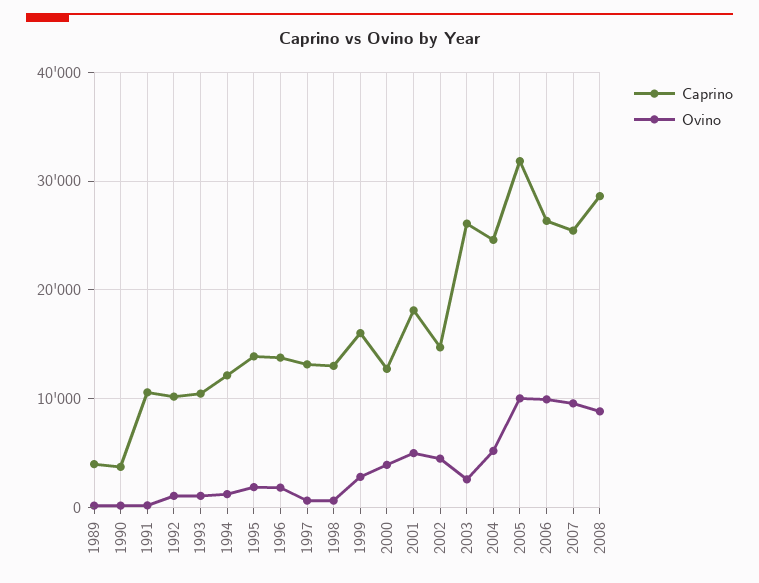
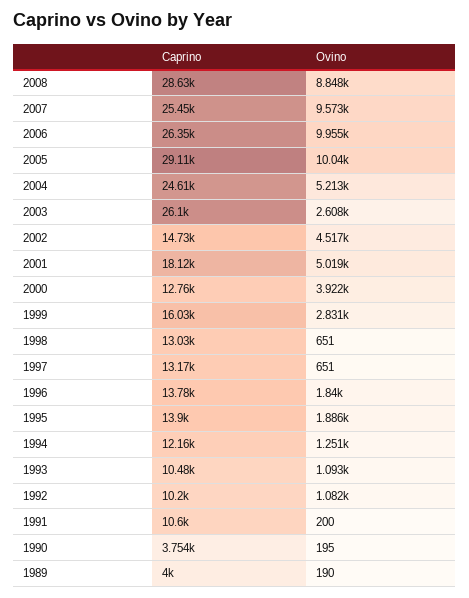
  {
    "Caprino": {
      "1989": 4000,
      "1990": 3754,
      "1991": 10600,
      "1992": 10200,
      "1993": 10480,
      "1994": 12160,
      "1995": 13900,
      "1996": 13780,
      "1997": 13170,
      "1998": 13030,
      "1999": 16030,
      "2000": 12760,
      "2001": 18120,
      "2002": 14730,
      "2003": 26100,
      "2004": 24610,
-     "2005": 32000,
+     "2005": 29110,
      "2006": 26350,
      "2007": 25450,
      "2008": 28630
    },
    "Ovino": {
      "1989": 190,
      "1990": 195,
      "1991": 200,
      "1992": 1082,
      "1993": 1093,
      "1994": 1251,
      "1995": 1886,
      "1996": 1840,
      "1997": 651,
      "1998": 651,
      "1999": 2831,
      "2000": 3922,
      "2001": 5019,
      "2002": 4517,
      "2003": 2608,
      "2004": 5213,
      "2005": 10040,
      "2006": 9955,
      "2007": 9573,
      "2008": 8848
    }
  }

